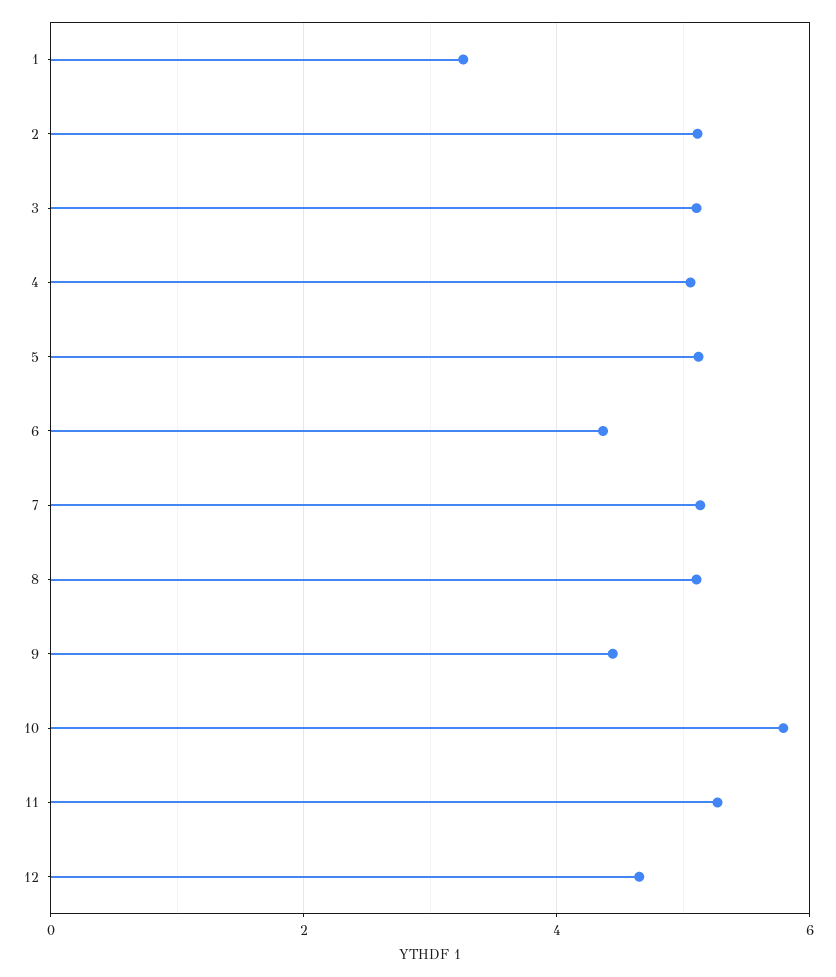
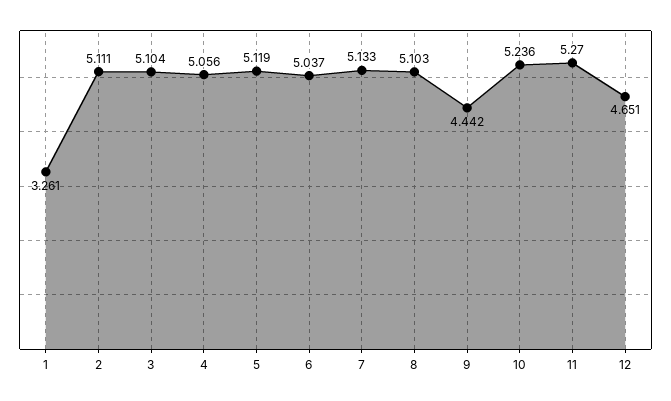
  {
    "1": 3.261,
    "2": 5.111,
    "3": 5.104,
    "4": 5.056,
    "5": 5.119,
-   "6": 4.4,
+   "6": 5.037,
    "7": 5.133,
    "8": 5.103,
    "9": 4.442,
-   "10": 5.8,
+   "10": 5.236,
    "11": 5.27,
    "12": 4.651
  }

